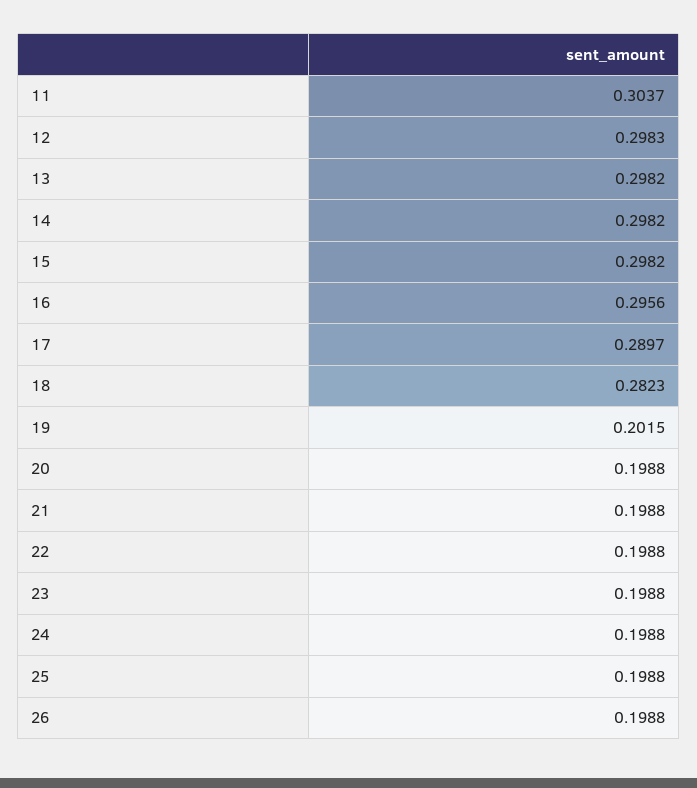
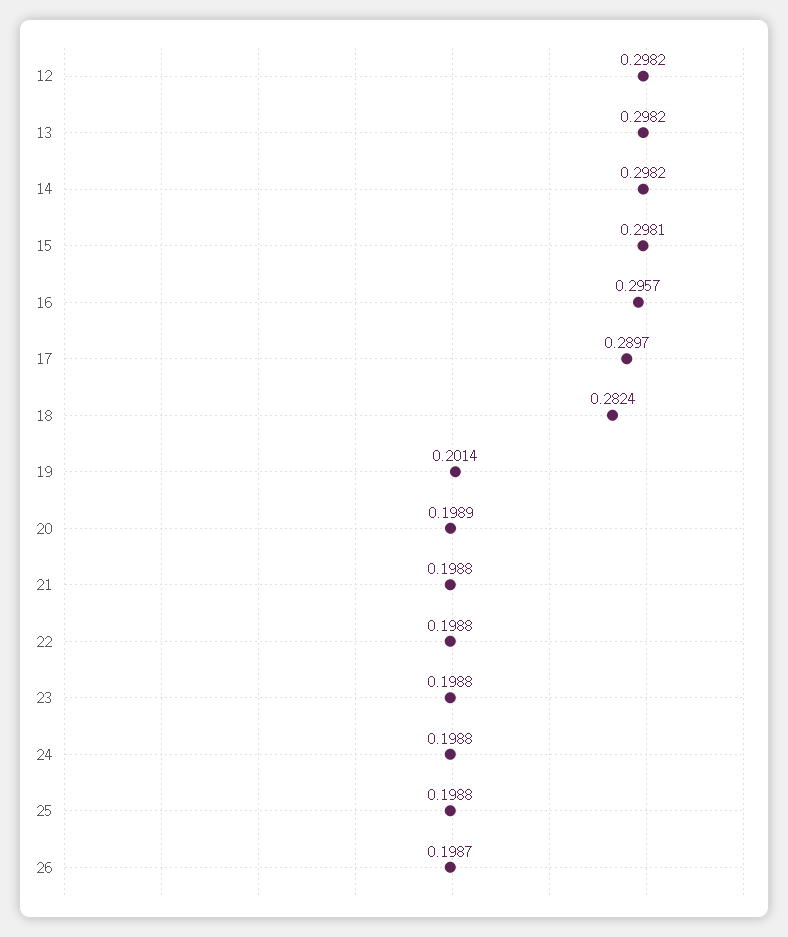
  {
-   "11": 0.3037,
-   "12": 0.2983,
+   "12": 0.2982,
    "13": 0.2982,
    "14": 0.2982,
-   "15": 0.2982,
+   "15": 0.2981,
-   "16": 0.2956,
+   "16": 0.2957,
    "17": 0.2897,
-   "18": 0.2823,
+   "18": 0.2824,
-   "19": 0.2015,
+   "19": 0.2014,
-   "20": 0.1988,
+   "20": 0.1989,
    "21": 0.1988,
    "22": 0.1988,
    "23": 0.1988,
    "24": 0.1988,
    "25": 0.1988,
-   "26": 0.1988
+   "26": 0.1987
  }

